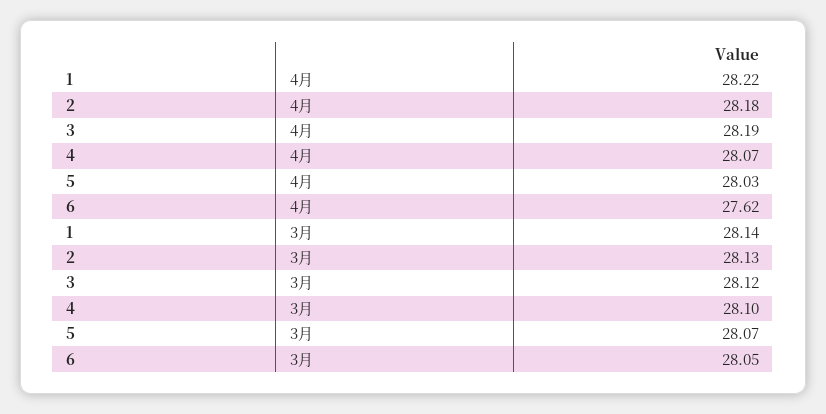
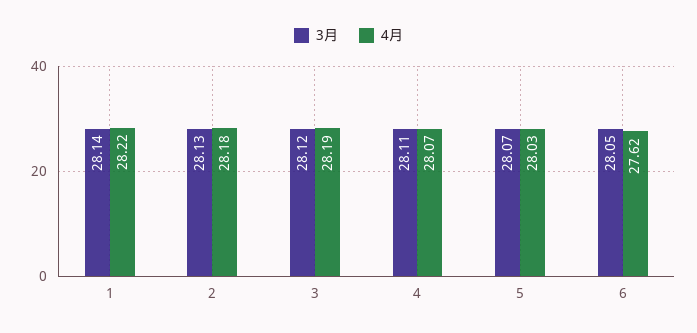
  {
    "4月": {
      "1": 28.22,
      "2": 28.18,
      "3": 28.19,
      "4": 28.07,
      "5": 28.03,
      "6": 27.62
    },
    "3月": {
      "1": 28.14,
      "2": 28.13,
      "3": 28.12,
-     "4": 28.1,
+     "4": 28.11,
      "5": 28.07,
      "6": 28.05
    }
  }

